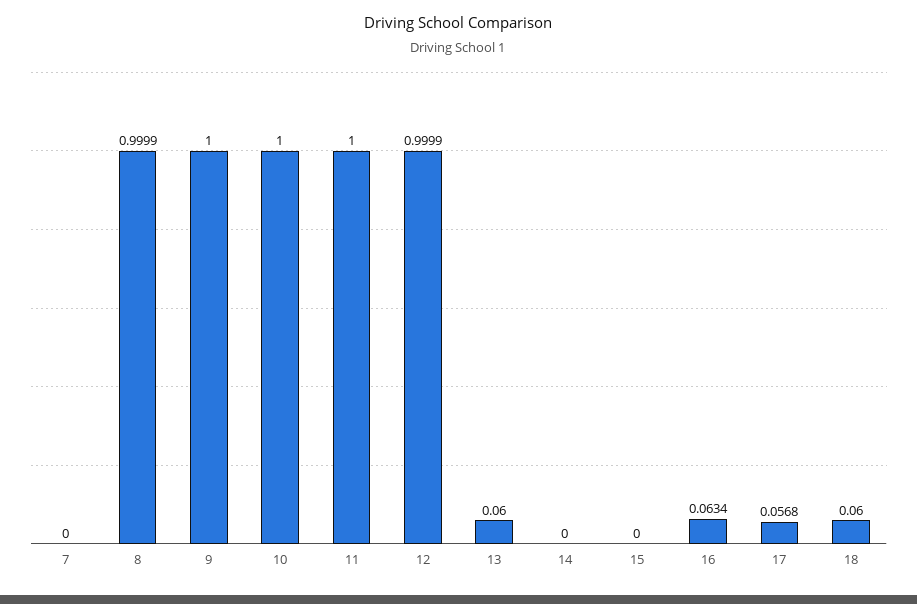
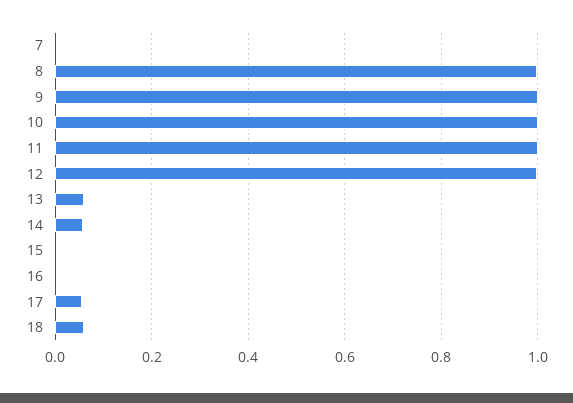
  {
    "7": 0,
    "8": 0.9999,
    "9": 1,
    "10": 1,
    "11": 1,
    "12": 0.9999,
    "13": 0.06,
-   "14": 0,
+   "14": 0.06,
    "15": 0,
-   "16": 0.0634,
+   "16": 0,
    "17": 0.0568,
    "18": 0.06
  }

